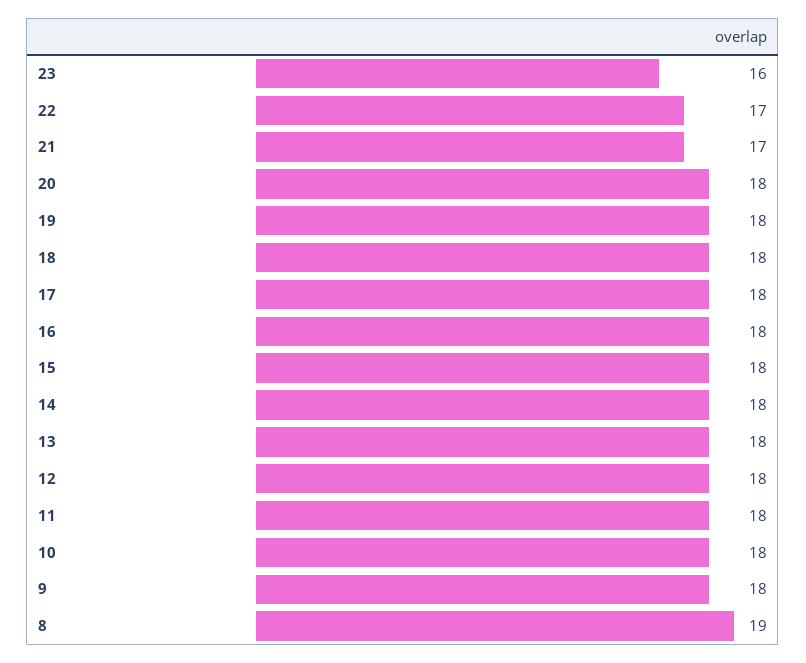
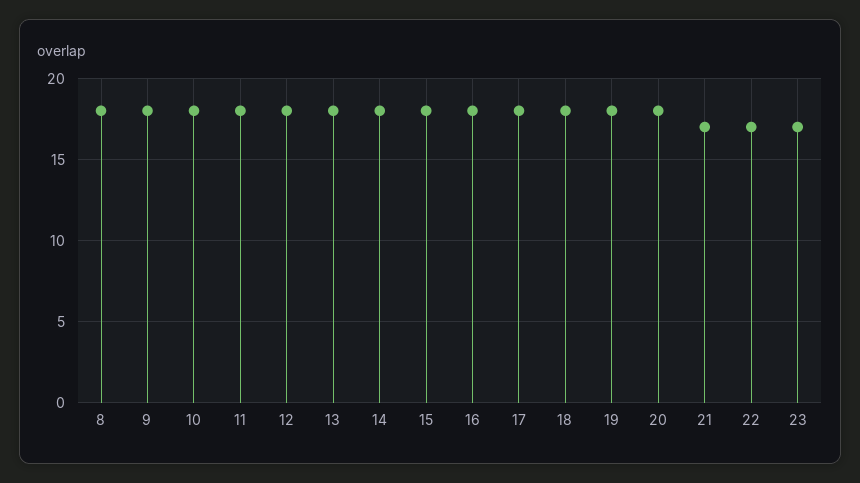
  {
-   "23": 16,
+   "23": 17,
    "22": 17,
    "21": 17,
    "20": 18,
    "19": 18,
    "18": 18,
    "17": 18,
    "16": 18,
    "15": 18,
    "14": 18,
    "13": 18,
    "12": 18,
    "11": 18,
    "10": 18,
    "9": 18,
-   "8": 19
+   "8": 18
  }

